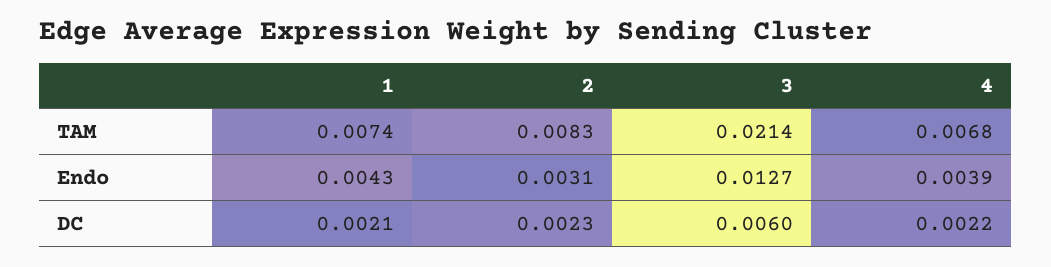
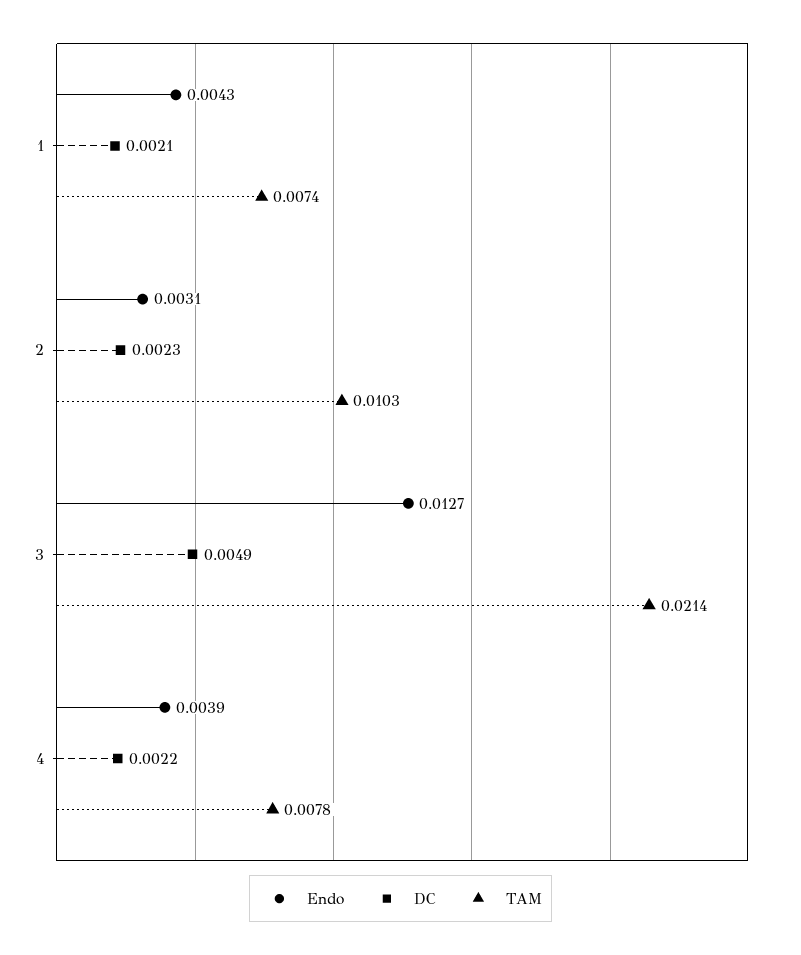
  {
    "TAM": {
      "1": 0.0074,
-     "2": 0.0083,
+     "2": 0.0103,
      "3": 0.0214,
-     "4": 0.0068
+     "4": 0.0078
    },
    "Endo": {
      "1": 0.0043,
      "2": 0.0031,
      "3": 0.0127,
      "4": 0.0039
    },
    "DC": {
      "1": 0.0021,
      "2": 0.0023,
-     "3": 0.006,
+     "3": 0.0049,
      "4": 0.0022
    }
  }

